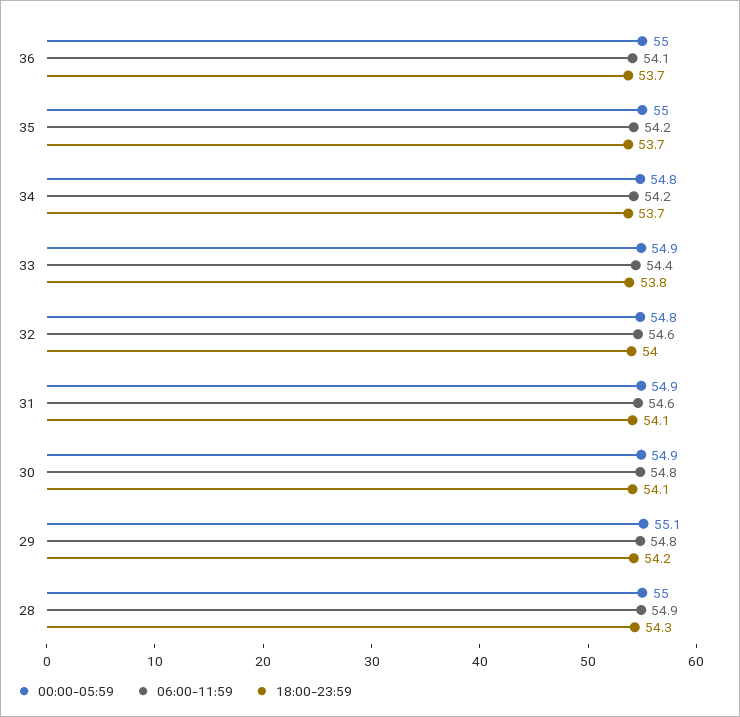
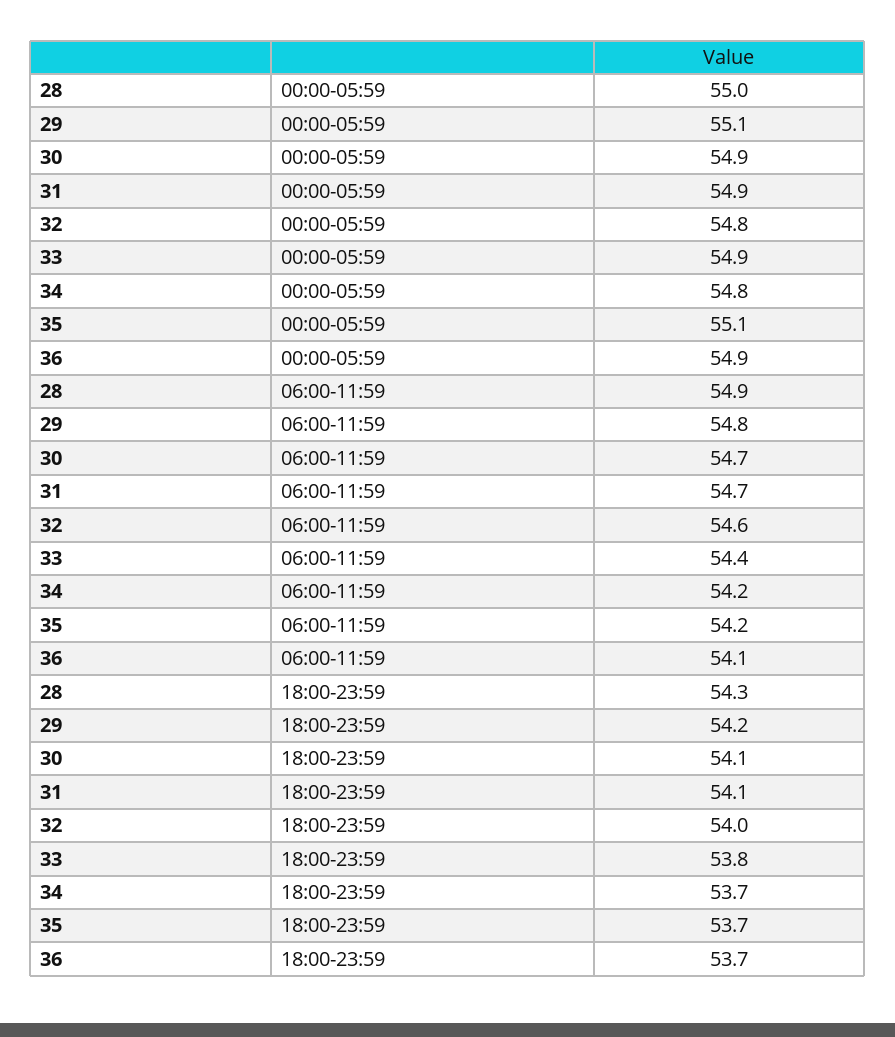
  {
    "00:00-05:59": {
-     "36": 55,
+     "36": 54.9,
-     "35": 55,
+     "35": 55.1,
      "34": 54.8,
      "33": 54.9,
      "32": 54.8,
      "31": 54.9,
      "30": 54.9,
      "29": 55.1,
      "28": 55
    },
    "06:00-11:59": {
      "36": 54.1,
      "35": 54.2,
      "34": 54.2,
      "33": 54.4,
      "32": 54.6,
-     "31": 54.6,
+     "31": 54.7,
-     "30": 54.8,
+     "30": 54.7,
      "29": 54.8,
      "28": 54.9
    },
    "18:00-23:59": {
      "36": 53.7,
      "35": 53.7,
      "34": 53.7,
      "33": 53.8,
      "32": 54,
      "31": 54.1,
      "30": 54.1,
      "29": 54.2,
      "28": 54.3
    }
  }

